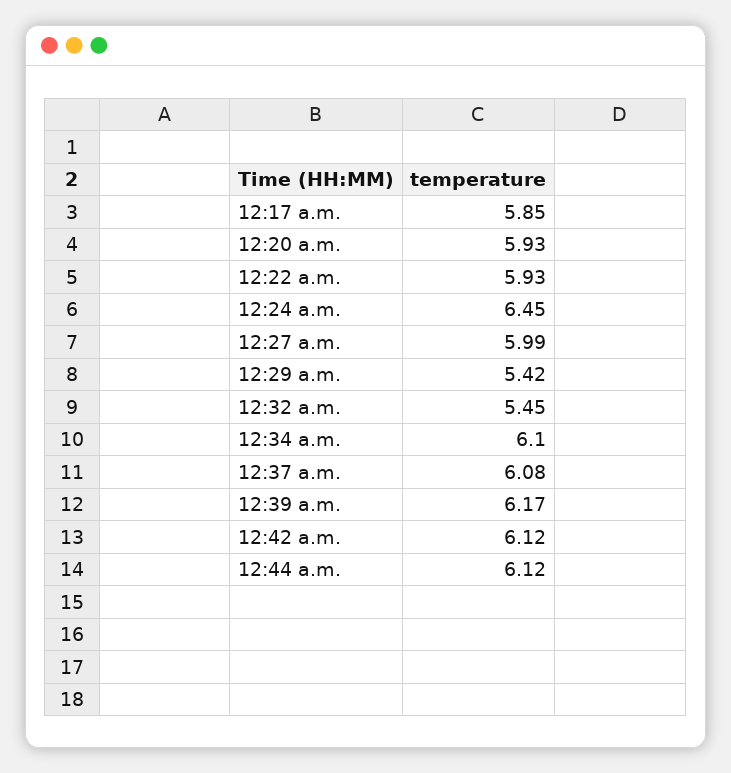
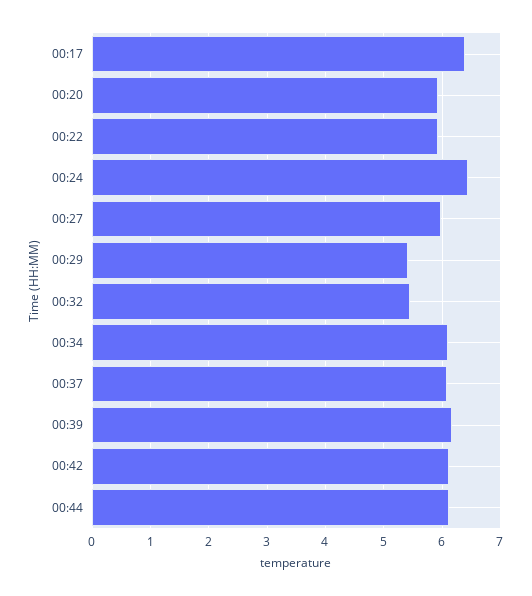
  {
-   "12:17 a.m.": 5.85,
+   "12:17 a.m.": 6.4,
    "12:20 a.m.": 5.93,
    "12:22 a.m.": 5.93,
    "12:24 a.m.": 6.45,
    "12:27 a.m.": 5.99,
    "12:29 a.m.": 5.42,
    "12:32 a.m.": 5.45,
    "12:34 a.m.": 6.1,
    "12:37 a.m.": 6.08,
    "12:39 a.m.": 6.17,
    "12:42 a.m.": 6.12,
    "12:44 a.m.": 6.12
  }

